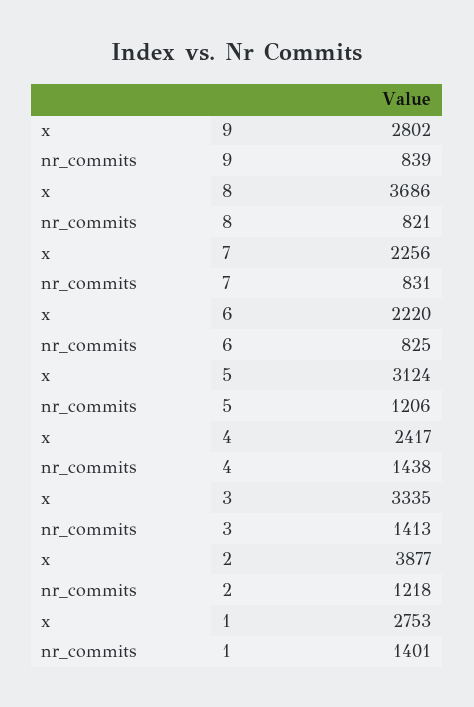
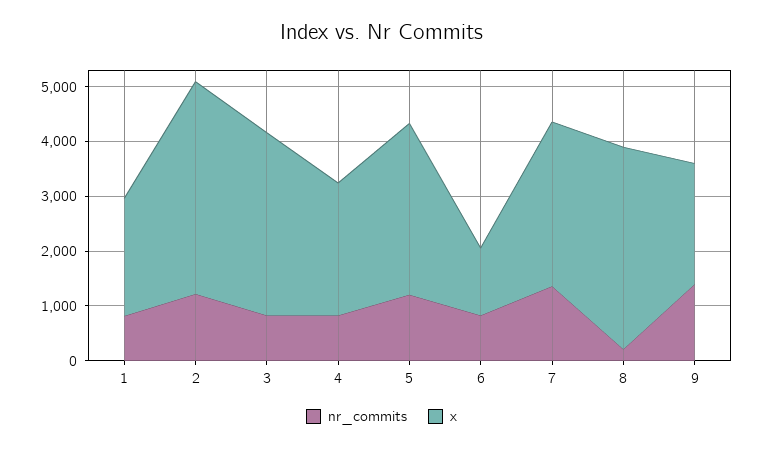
  {
    "x": {
-     "9": 2802,
+     "9": 2200,
      "8": 3686,
-     "7": 2256,
+     "7": 3000,
-     "6": 2220,
+     "6": 1200,
      "5": 3124,
      "4": 2417,
      "3": 3335,
      "2": 3877,
-     "1": 2753
+     "1": 2200
    },
    "nr_commits": {
-     "9": 839,
+     "9": 1400,
-     "8": 821,
+     "8": 200,
-     "7": 831,
+     "7": 1400,
      "6": 825,
      "5": 1206,
-     "4": 1438,
+     "4": 800,
-     "3": 1413,
+     "3": 800,
      "2": 1218,
-     "1": 1401
+     "1": 800
    }
  }

